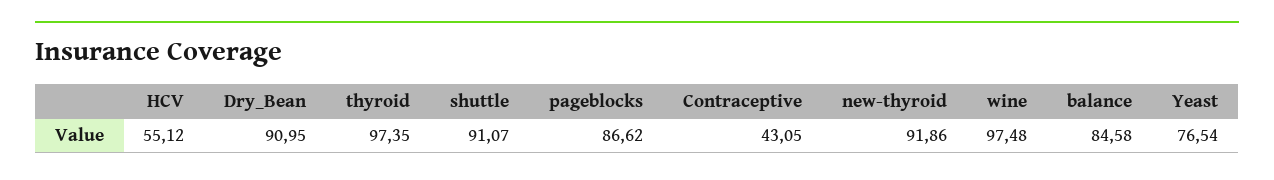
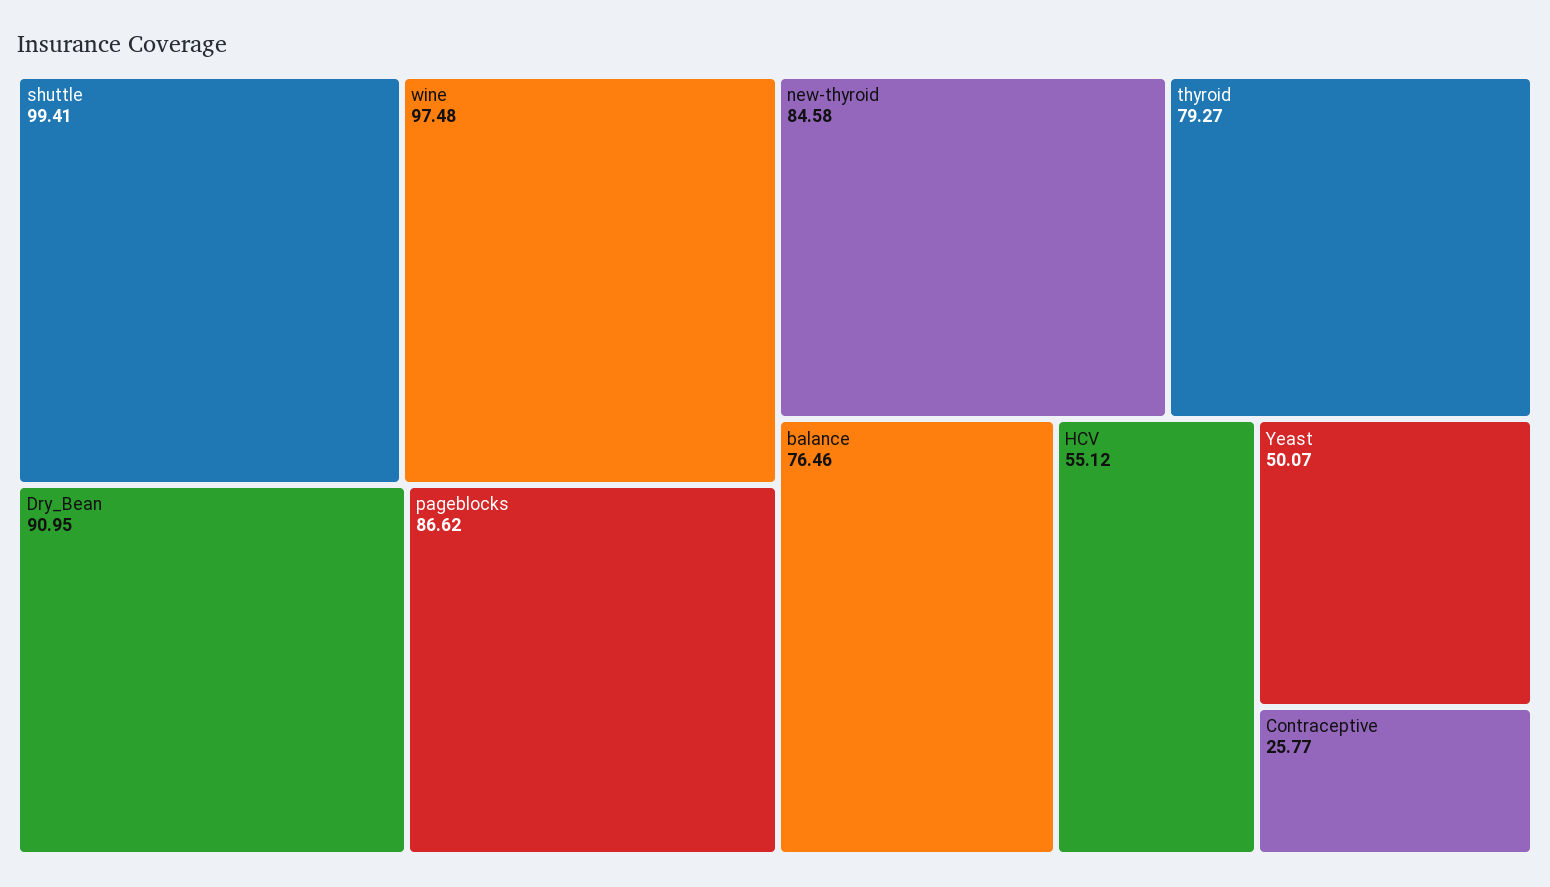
  {
    "HCV": 55.12,
    "Dry_Bean": 90.95,
-   "thyroid": 97.35,
+   "thyroid": 79.27,
-   "shuttle": 91.07,
+   "shuttle": 99.41,
    "pageblocks": 86.62,
-   "Contraceptive": 43.05,
+   "Contraceptive": 25.77,
-   "new-thyroid": 91.86,
+   "new-thyroid": 84.58,
    "wine": 97.48,
-   "balance": 84.58,
+   "balance": 76.46,
-   "Yeast": 76.54
+   "Yeast": 50.07
  }

